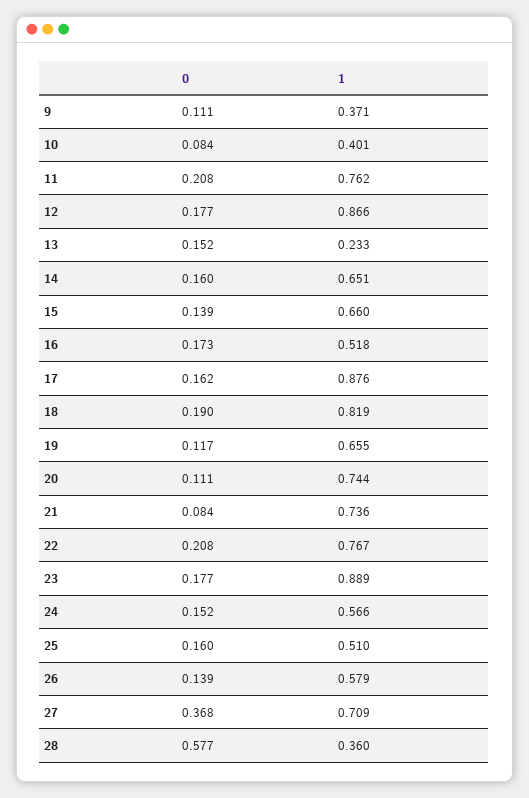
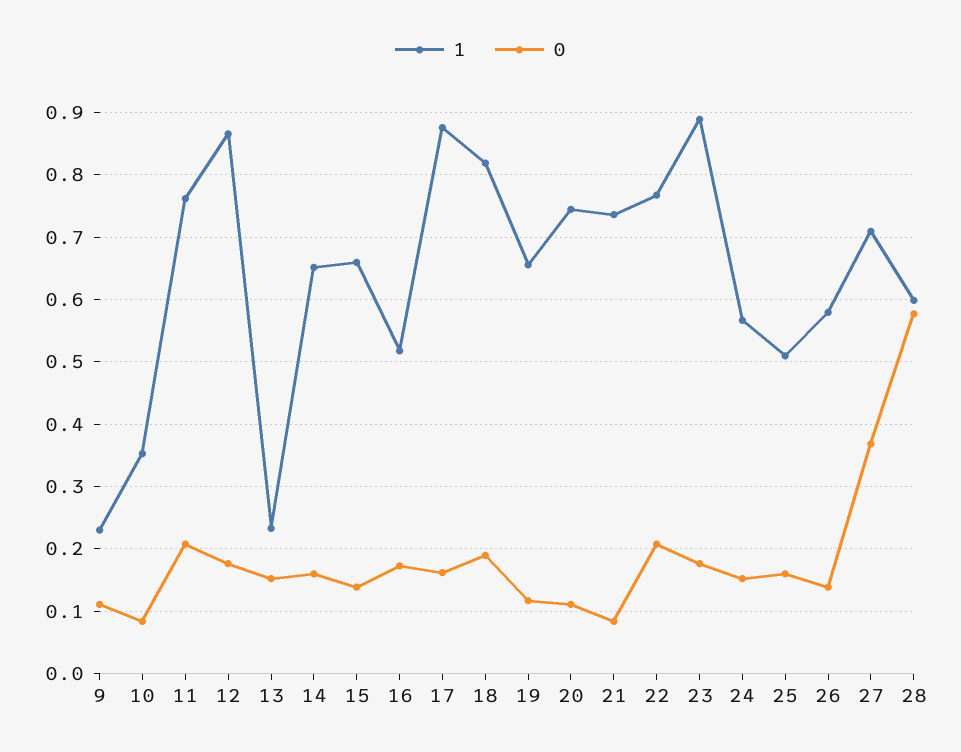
  {
    "0": {
      "9": 0.111,
      "10": 0.084,
      "11": 0.208,
      "12": 0.177,
      "13": 0.152,
      "14": 0.16,
      "15": 0.139,
      "16": 0.173,
      "17": 0.162,
      "18": 0.19,
      "19": 0.117,
      "20": 0.111,
      "21": 0.084,
      "22": 0.208,
      "23": 0.177,
      "24": 0.152,
      "25": 0.16,
      "26": 0.139,
      "27": 0.368,
      "28": 0.577
    },
    "1": {
-     "9": 0.371,
+     "9": 0.23,
-     "10": 0.401,
+     "10": 0.35,
      "11": 0.762,
      "12": 0.866,
      "13": 0.233,
      "14": 0.651,
      "15": 0.66,
      "16": 0.518,
      "17": 0.876,
      "18": 0.819,
      "19": 0.655,
      "20": 0.744,
      "21": 0.736,
      "22": 0.767,
      "23": 0.889,
      "24": 0.566,
      "25": 0.51,
      "26": 0.579,
      "27": 0.709,
-     "28": 0.36
+     "28": 0.6
    }
  }

